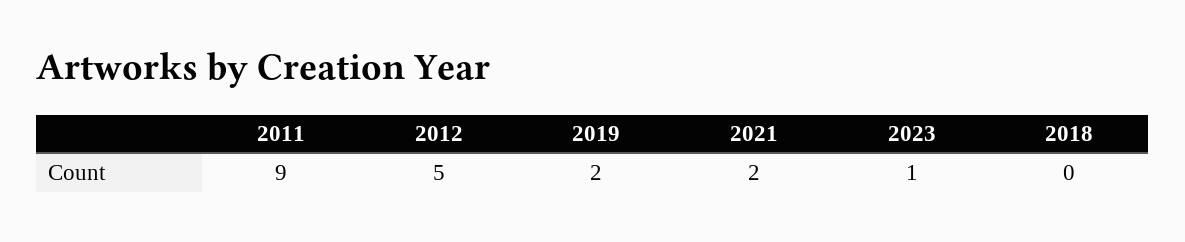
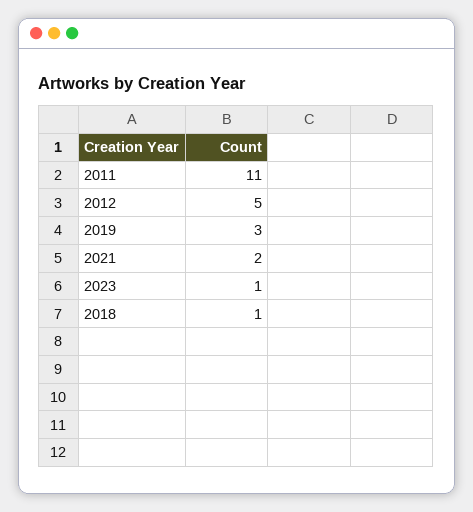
  {
-   "2011": 9,
+   "2011": 11,
    "2012": 5,
-   "2019": 2,
+   "2019": 3,
    "2021": 2,
    "2023": 1,
-   "2018": 0
+   "2018": 1
  }

